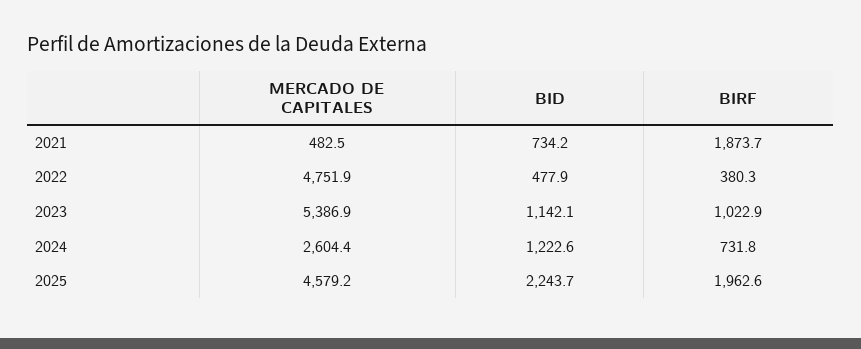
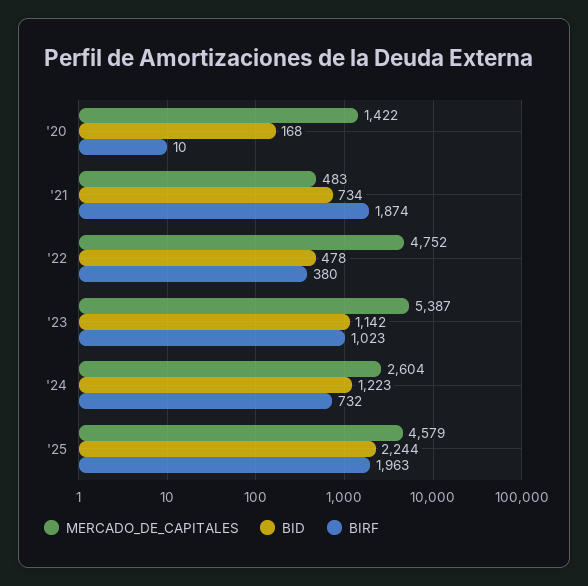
  {
    "MERCADO DE CAPITALES": {
      "2021": 482.5,
      "2022": 4751.9,
      "2023": 5386.9,
      "2024": 2604.4,
-     "2025": 4579.2
+     "2025": 4579.2,
+     "'20": 1422
    },
    "BID": {
      "2021": 734.2,
      "2022": 477.9,
      "2023": 1142.1,
      "2024": 1222.6,
-     "2025": 2243.7
+     "2025": 2243.7,
+     "'20": 168
    },
    "BIRF": {
      "2021": 1873.7,
      "2022": 380.3,
      "2023": 1022.9,
      "2024": 731.8,
-     "2025": 1962.6
+     "2025": 1962.6,
+     "'20": 10
    }
  }

